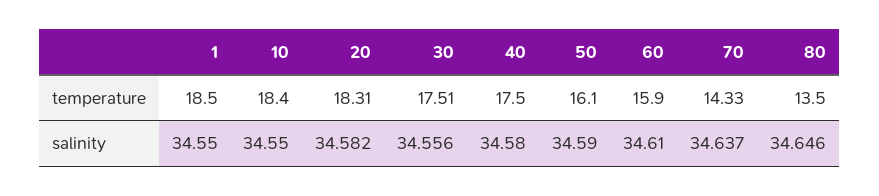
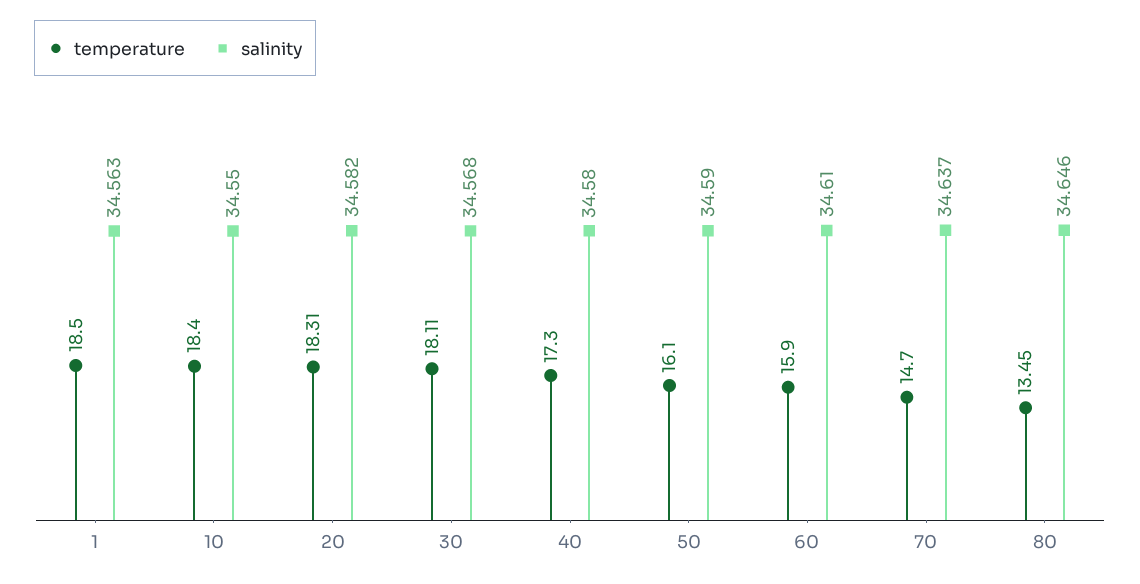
  {
    "temperature": {
      "1": 18.5,
      "10": 18.4,
      "20": 18.31,
-     "30": 17.51,
+     "30": 18.11,
-     "40": 17.5,
+     "40": 17.3,
      "50": 16.1,
      "60": 15.9,
-     "70": 14.33,
+     "70": 14.7,
-     "80": 13.5
+     "80": 13.45
    },
    "salinity": {
-     "1": 34.55,
+     "1": 34.563,
      "10": 34.55,
      "20": 34.582,
-     "30": 34.556,
+     "30": 34.568,
      "40": 34.58,
      "50": 34.59,
      "60": 34.61,
      "70": 34.637,
      "80": 34.646
    }
  }

